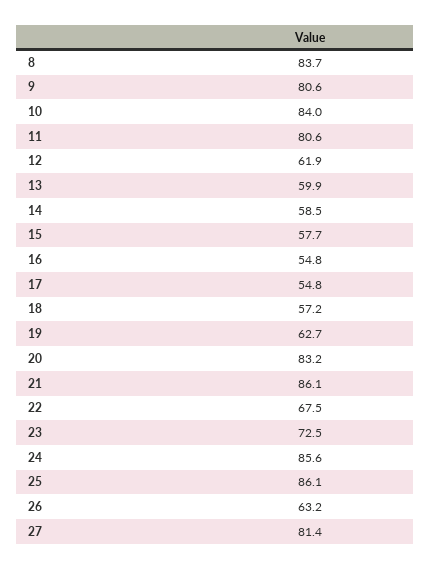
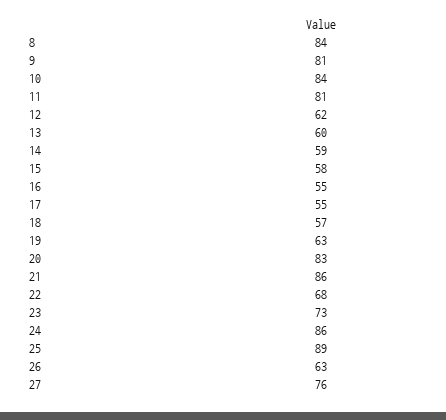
  {
    "8": 83.7,
    "9": 80.6,
    "10": 84,
    "11": 80.6,
    "12": 61.9,
    "13": 59.9,
    "14": 58.5,
    "15": 57.7,
    "16": 54.8,
    "17": 54.8,
    "18": 57.2,
    "19": 62.7,
    "20": 83.2,
    "21": 86.1,
    "22": 67.5,
    "23": 72.5,
    "24": 85.6,
-   "25": 86.1,
+   "25": 89,
    "26": 63.2,
-   "27": 81.4
+   "27": 76
  }

